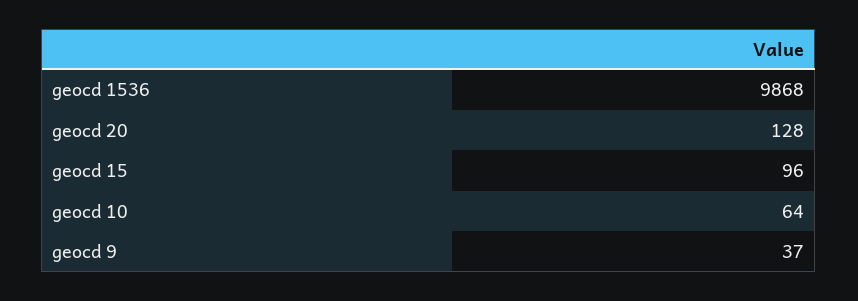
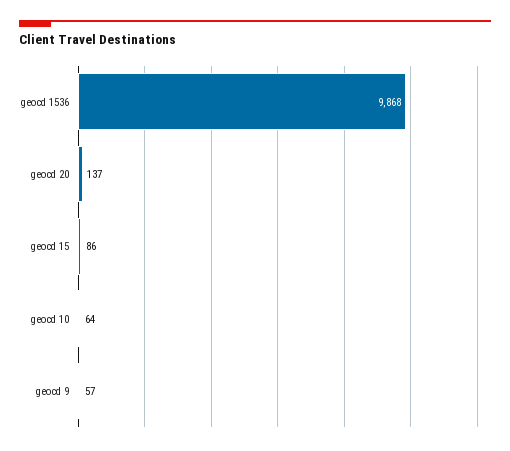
  {
    "geocd 1536": 9868,
-   "geocd 20": 128,
+   "geocd 20": 137,
-   "geocd 15": 96,
+   "geocd 15": 86,
    "geocd 10": 64,
-   "geocd 9": 37
+   "geocd 9": 57
  }

